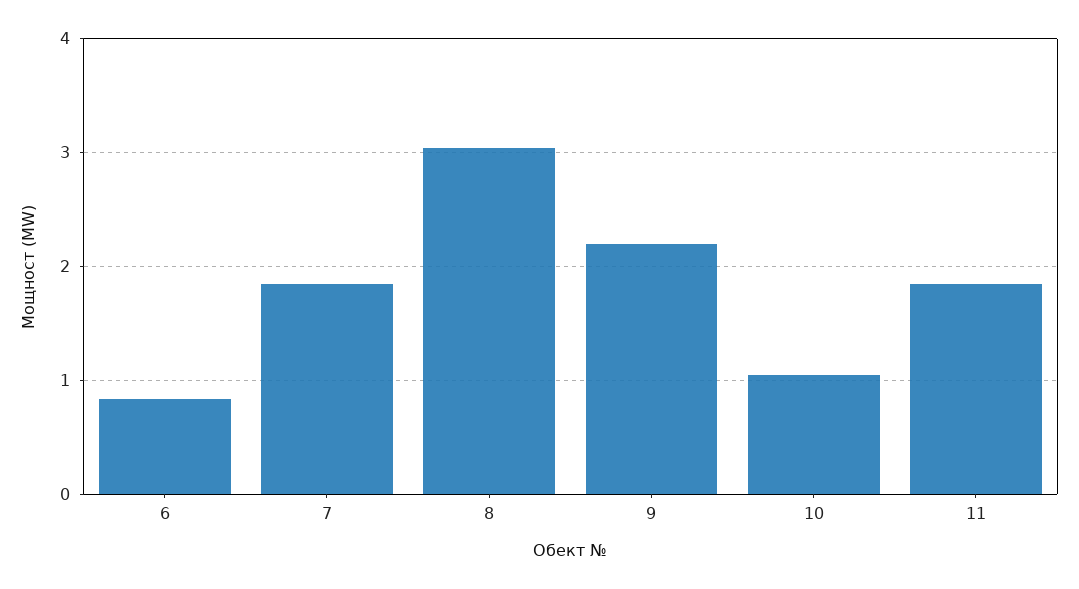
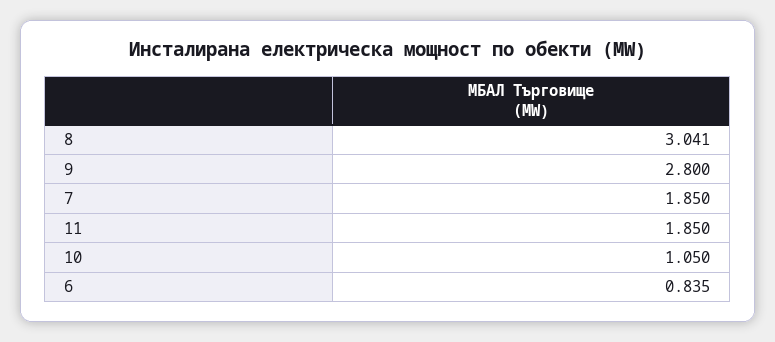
  {
    "6": 0.835,
    "7": 1.85,
    "8": 3.041,
-   "9": 2.2,
+   "9": 2.8,
    "10": 1.05,
    "11": 1.85
  }

